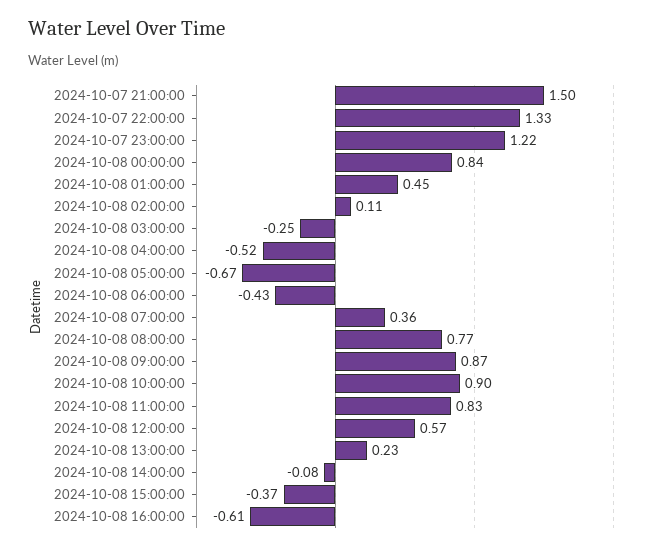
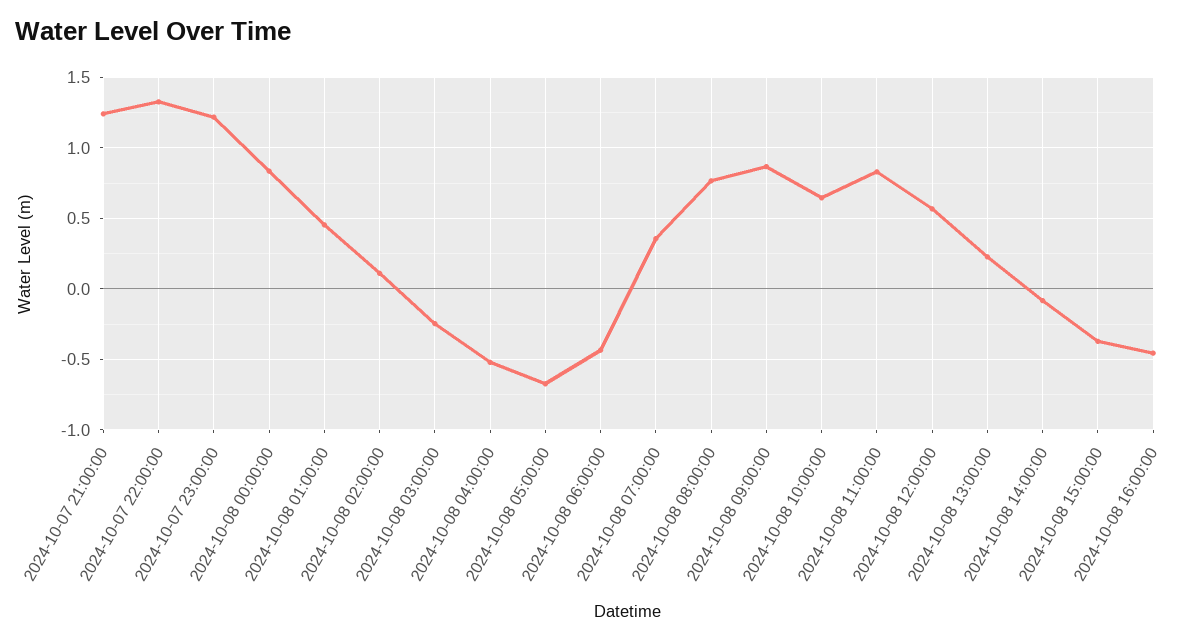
  {
-   "2024-10-07 21:00:00": 1.5,
+   "2024-10-07 21:00:00": 1.25,
    "2024-10-07 22:00:00": 1.33,
    "2024-10-07 23:00:00": 1.22,
    "2024-10-08 00:00:00": 0.84,
    "2024-10-08 01:00:00": 0.45,
    "2024-10-08 02:00:00": 0.11,
    "2024-10-08 03:00:00": -0.25,
    "2024-10-08 04:00:00": -0.52,
    "2024-10-08 05:00:00": -0.67,
    "2024-10-08 06:00:00": -0.43,
    "2024-10-08 07:00:00": 0.36,
    "2024-10-08 08:00:00": 0.77,
    "2024-10-08 09:00:00": 0.87,
-   "2024-10-08 10:00:00": 0.9,
+   "2024-10-08 10:00:00": 0.65,
    "2024-10-08 11:00:00": 0.83,
    "2024-10-08 12:00:00": 0.57,
    "2024-10-08 13:00:00": 0.23,
    "2024-10-08 14:00:00": -0.08,
    "2024-10-08 15:00:00": -0.37,
-   "2024-10-08 16:00:00": -0.61
+   "2024-10-08 16:00:00": -0.45
  }

